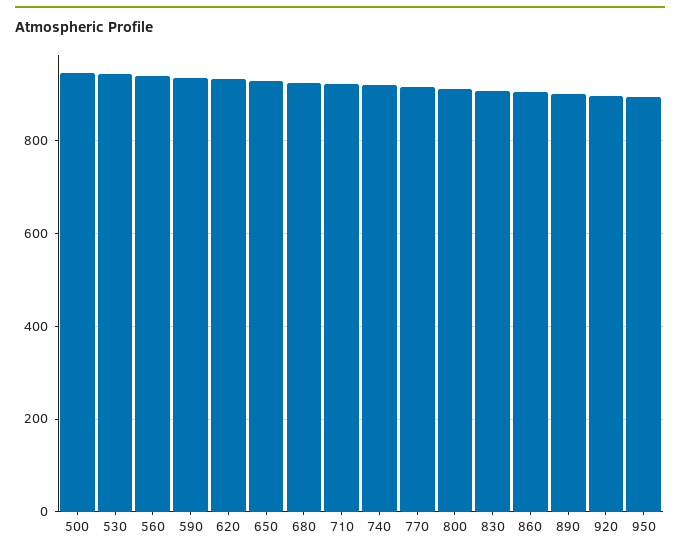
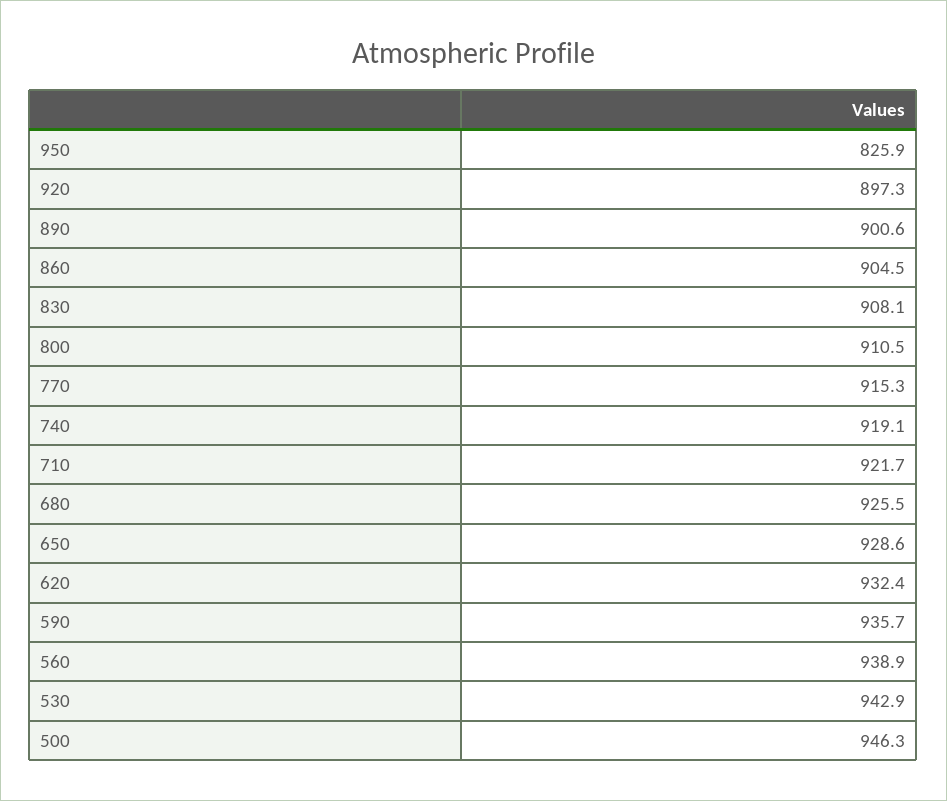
  {
    "500": 946.3,
    "530": 942.9,
    "560": 938.9,
    "590": 935.7,
    "620": 932.4,
    "650": 928.6,
    "680": 925.5,
    "710": 921.7,
    "740": 919.1,
    "770": 915.3,
    "800": 910.5,
    "830": 908.1,
    "860": 904.5,
    "890": 900.6,
    "920": 897.3,
-   "950": 900
+   "950": 825.9
  }

